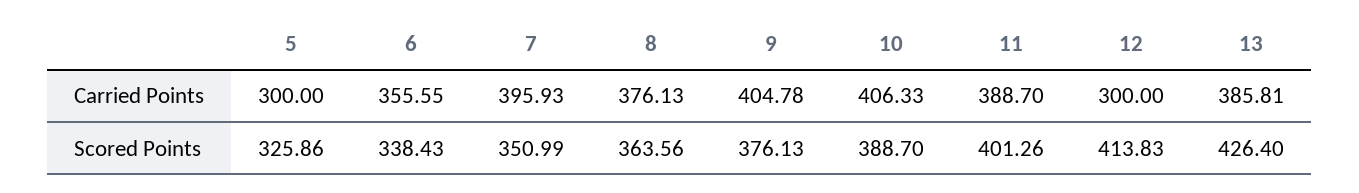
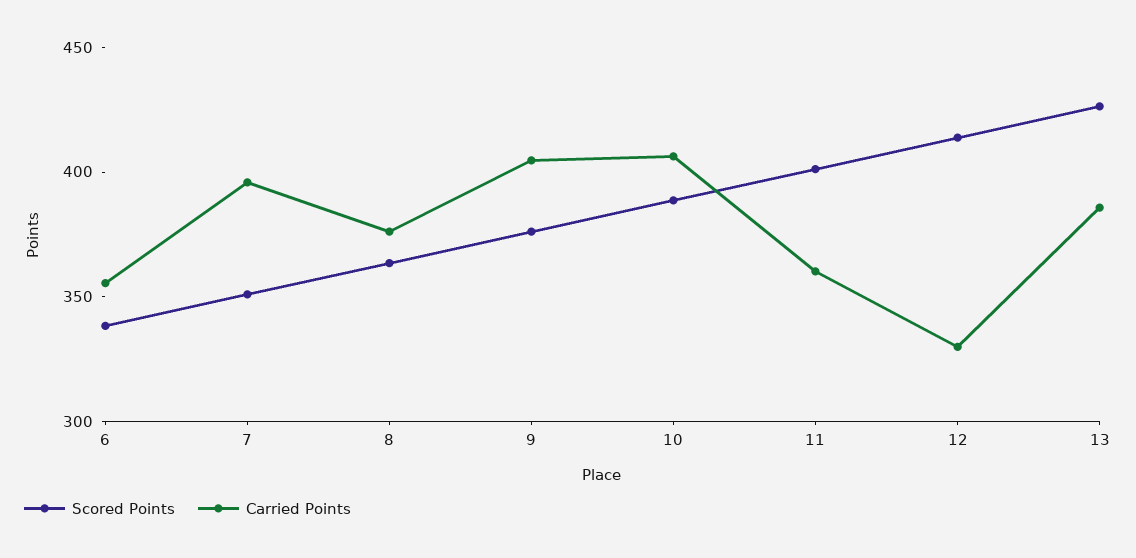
  {
    "Carried Points": {
-     "5": 300,
      "6": 355.55,
      "7": 395.93,
      "8": 376.13,
      "9": 404.78,
      "10": 406.33,
-     "11": 388.7,
+     "11": 360,
-     "12": 300,
+     "12": 330,
      "13": 385.81
    },
    "Scored Points": {
-     "5": 325.86,
      "6": 338.43,
      "7": 350.99,
      "8": 363.56,
      "9": 376.13,
      "10": 388.7,
      "11": 401.26,
      "12": 413.83,
      "13": 426.4
    }
  }

